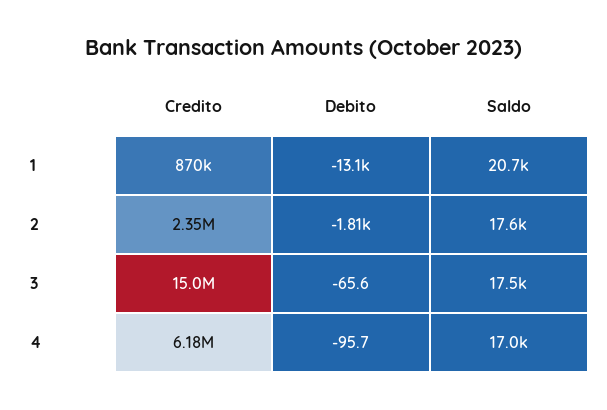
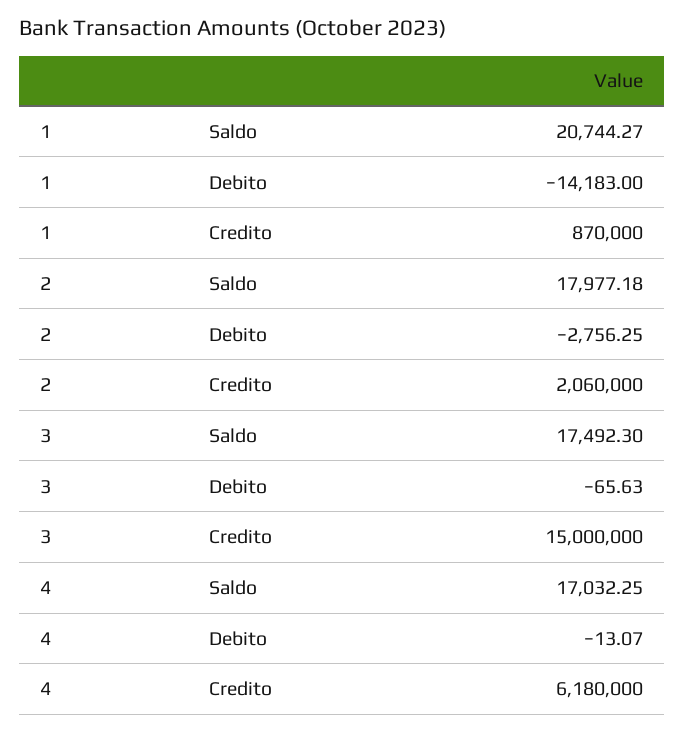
  {
    "Credito": {
      "1": 870000,
-     "2": 2350000,
+     "2": 2060000,
      "3": 15000000,
      "4": 6180000
    },
    "Debito": {
-     "1": -13100,
+     "1": -14183,
-     "2": -1810,
+     "2": -2756.25,
      "3": -65.63,
-     "4": -95.7
+     "4": -13.07
    },
    "Saldo": {
      "1": 20744.27,
-     "2": 17600,
+     "2": 17977.18,
      "3": 17492.3,
      "4": 17032.25
    }
  }

